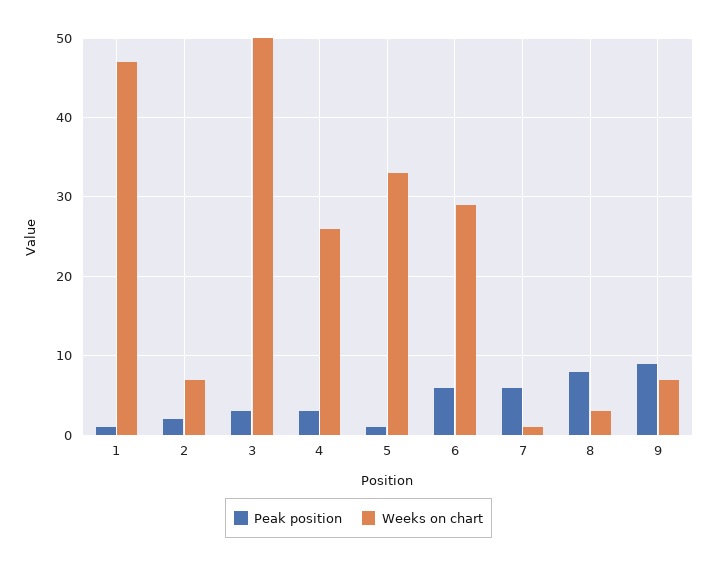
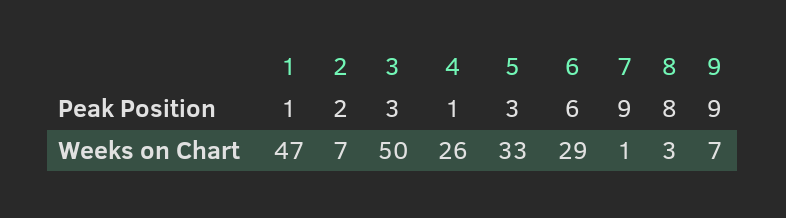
  {
    "Peak position": {
      "1": 1,
      "2": 2,
      "3": 3,
-     "4": 3,
+     "4": 1,
-     "5": 1,
+     "5": 3,
      "6": 6,
-     "7": 6,
+     "7": 9,
      "8": 8,
      "9": 9
    },
    "Weeks on chart": {
      "1": 47,
      "2": 7,
      "3": 50,
      "4": 26,
      "5": 33,
      "6": 29,
      "7": 1,
      "8": 3,
      "9": 7
    }
  }

